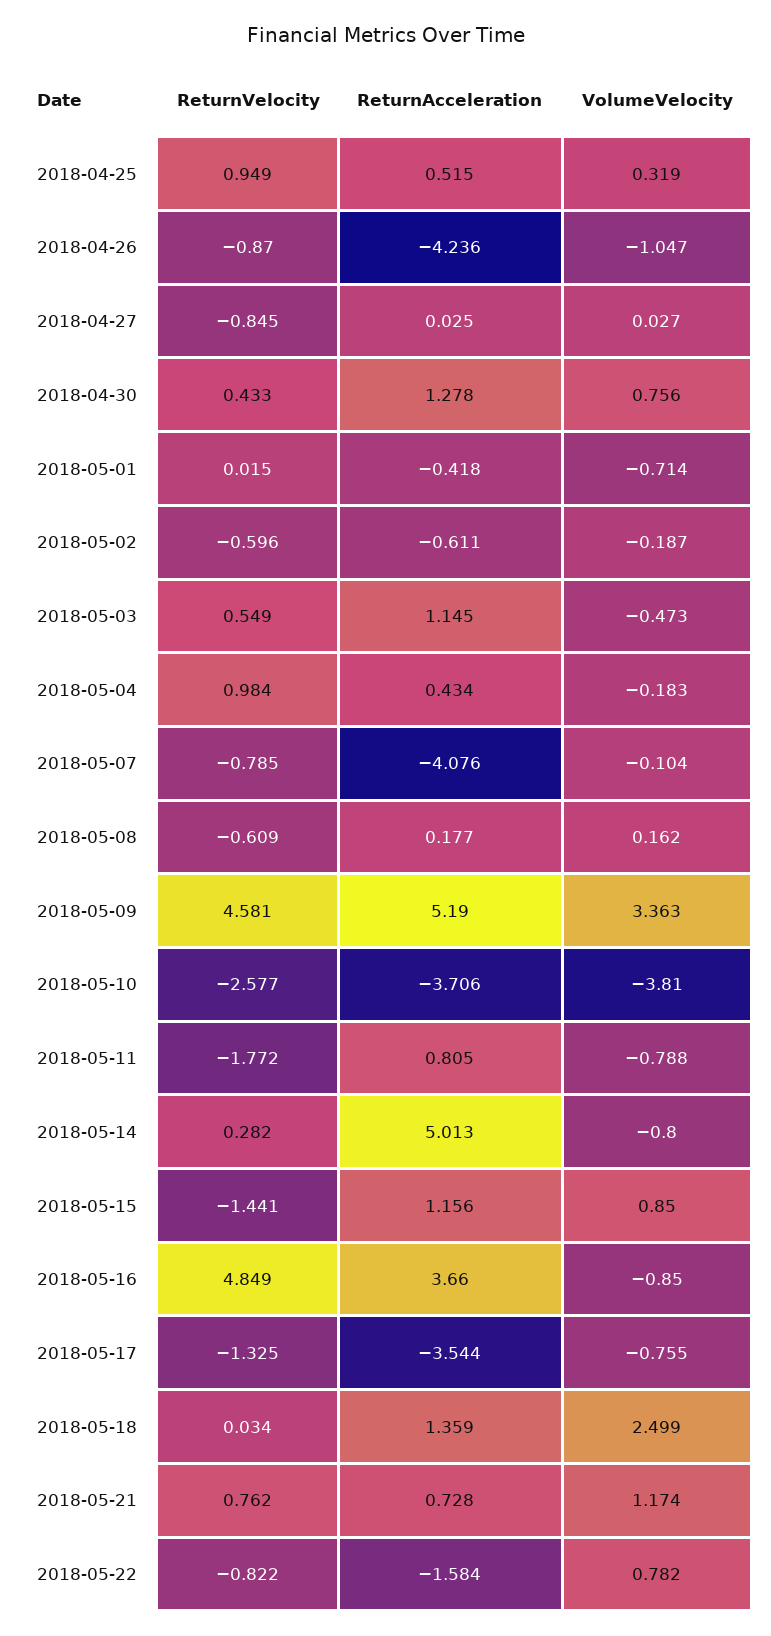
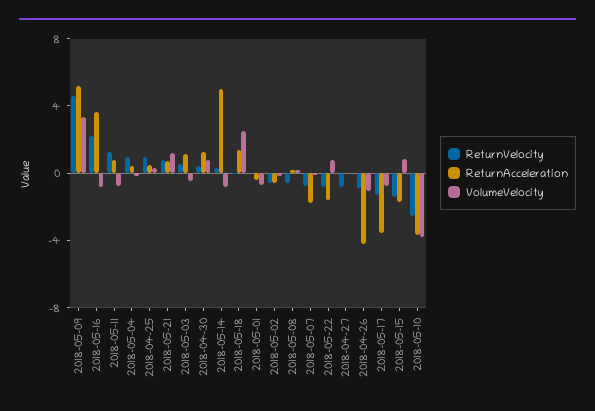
  {
    "ReturnVelocity": {
      "2018-04-25": 0.949,
      "2018-04-26": -0.87,
      "2018-04-27": -0.845,
      "2018-04-30": 0.433,
      "2018-05-01": 0.015,
      "2018-05-02": -0.596,
      "2018-05-03": 0.549,
      "2018-05-04": 0.984,
      "2018-05-07": -0.785,
      "2018-05-08": -0.609,
      "2018-05-09": 4.581,
      "2018-05-10": -2.577,
-     "2018-05-11": -1.772,
+     "2018-05-11": 1,
      "2018-05-14": 0.282,
      "2018-05-15": -1.441,
-     "2018-05-16": 4.849,
+     "2018-05-16": 2,
      "2018-05-17": -1.325,
      "2018-05-18": 0.034,
      "2018-05-21": 0.762,
      "2018-05-22": -0.822
    },
    "ReturnAcceleration": {
      "2018-04-25": 0.515,
      "2018-04-26": -4.236,
      "2018-04-27": 0.025,
      "2018-04-30": 1.278,
      "2018-05-01": -0.418,
      "2018-05-02": -0.611,
      "2018-05-03": 1.145,
      "2018-05-04": 0.434,
-     "2018-05-07": -4.076,
+     "2018-05-07": -2,
      "2018-05-08": 0.177,
      "2018-05-09": 5.19,
      "2018-05-10": -3.706,
      "2018-05-11": 0.805,
      "2018-05-14": 5.013,
-     "2018-05-15": 1.156,
+     "2018-05-15": -2,
      "2018-05-16": 3.66,
      "2018-05-17": -3.544,
      "2018-05-18": 1.359,
      "2018-05-21": 0.728,
      "2018-05-22": -1.584
    },
    "VolumeVelocity": {
      "2018-04-25": 0.319,
      "2018-04-26": -1.047,
      "2018-04-27": 0.027,
      "2018-04-30": 0.756,
      "2018-05-01": -0.714,
      "2018-05-02": -0.187,
      "2018-05-03": -0.473,
      "2018-05-04": -0.183,
      "2018-05-07": -0.104,
      "2018-05-08": 0.162,
      "2018-05-09": 3.363,
      "2018-05-10": -3.81,
      "2018-05-11": -0.788,
      "2018-05-14": -0.8,
      "2018-05-15": 0.85,
      "2018-05-16": -0.85,
      "2018-05-17": -0.755,
      "2018-05-18": 2.499,
      "2018-05-21": 1.174,
      "2018-05-22": 0.782
    }
  }

